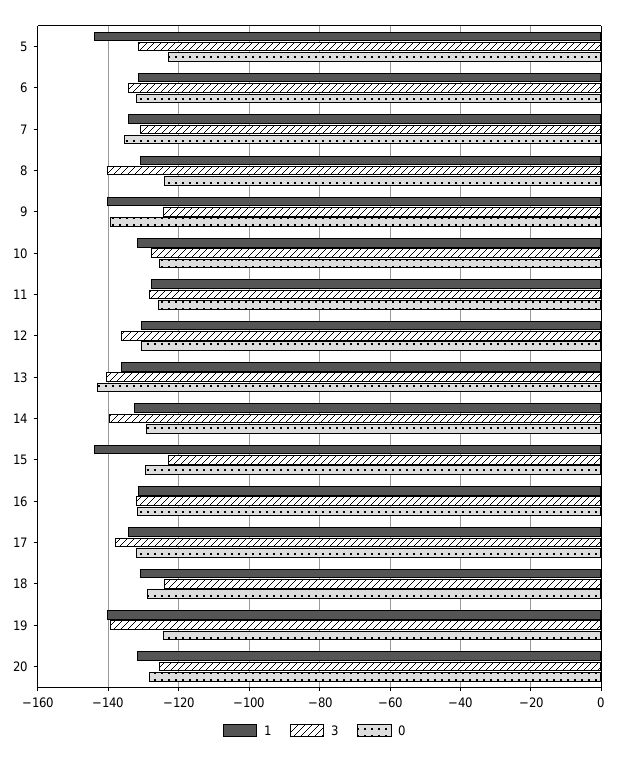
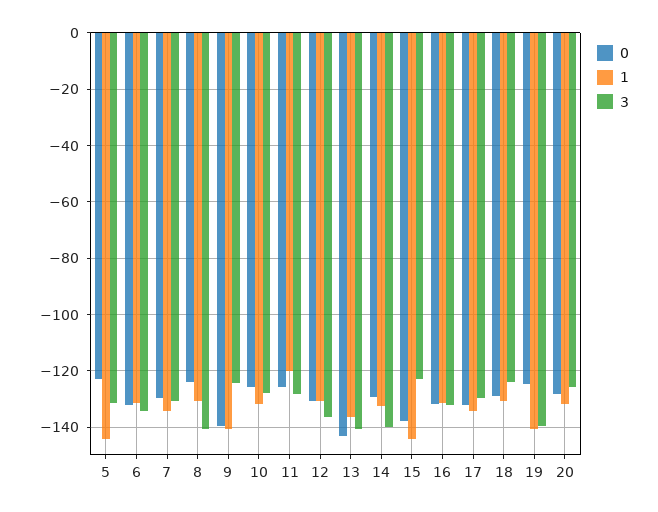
  {
    "1": {
      "5": -144,
      "6": -132,
      "7": -134,
      "8": -130,
      "9": -140,
      "10": -132,
-     "11": -128,
+     "11": -120,
      "12": -130,
      "13": -136,
      "14": -132,
      "15": -144,
      "16": -132,
      "17": -134,
      "18": -130,
      "19": -140,
      "20": -132
    },
    "3": {
      "5": -132,
      "6": -134,
      "7": -130,
      "8": -140,
      "9": -124,
      "10": -128,
      "11": -128,
      "12": -136,
      "13": -140,
      "14": -140,
      "15": -124,
      "16": -132,
-     "17": -138,
+     "17": -130,
      "18": -124,
      "19": -140,
      "20": -126
    },
    "0": {
      "5": -124,
      "6": -132,
-     "7": -136,
+     "7": -130,
      "8": -124,
      "9": -140,
      "10": -126,
      "11": -126,
      "12": -130,
      "13": -144,
      "14": -130,
-     "15": -130,
+     "15": -137.5,
      "16": -132,
      "17": -132,
      "18": -130,
      "19": -124,
      "20": -128
    }
  }

